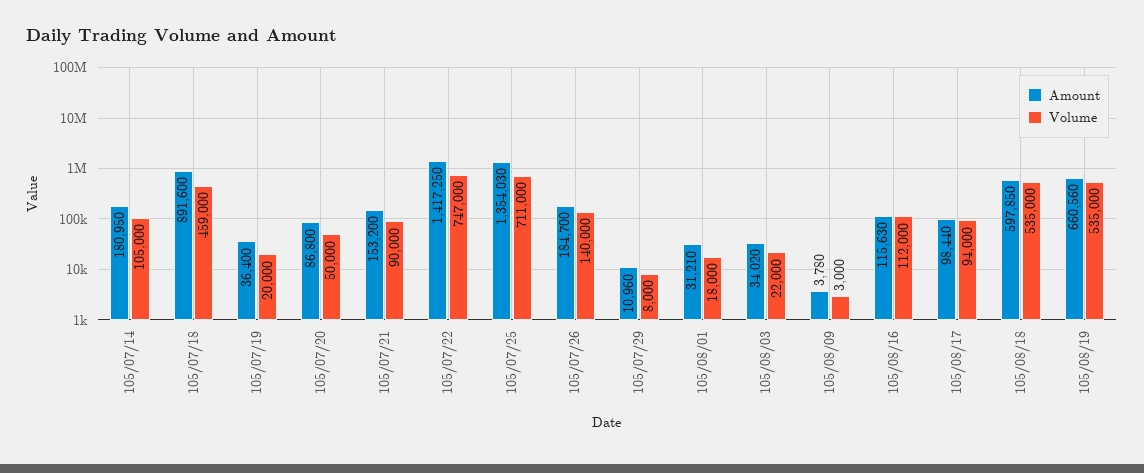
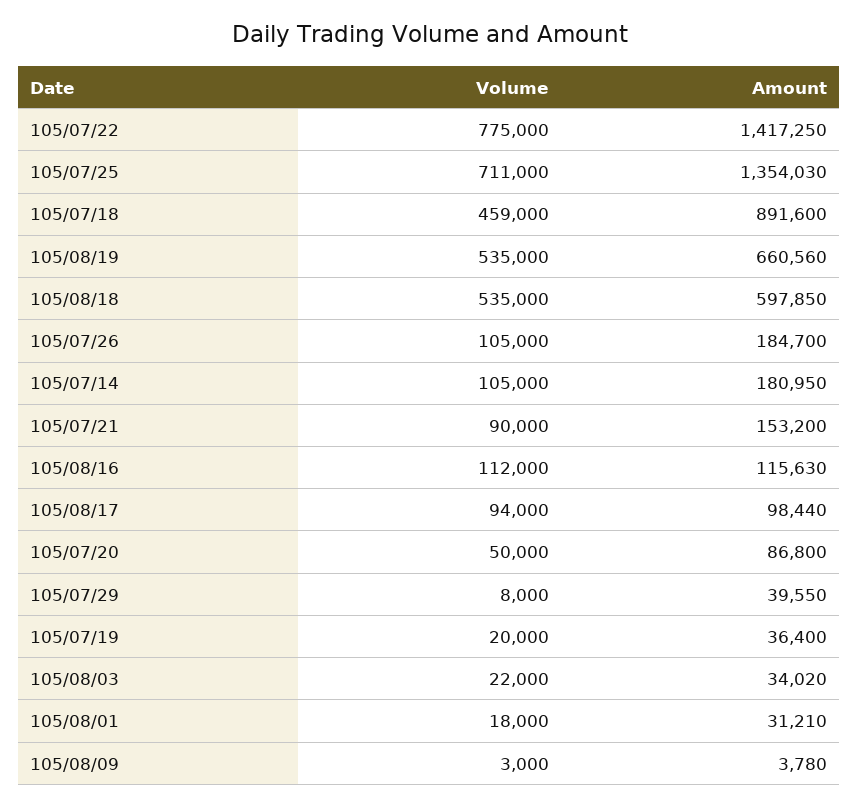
  {
    "Amount": {
      "105/07/14": 180950,
      "105/07/18": 891600,
      "105/07/19": 36400,
      "105/07/20": 86800,
      "105/07/21": 153200,
      "105/07/22": 1417250,
      "105/07/25": 1354030,
      "105/07/26": 184700,
-     "105/07/29": 10960,
+     "105/07/29": 39550,
      "105/08/01": 31210,
      "105/08/03": 34020,
      "105/08/09": 3780,
      "105/08/16": 115630,
      "105/08/17": 98440,
      "105/08/18": 597850,
      "105/08/19": 660560
    },
    "Volume": {
      "105/07/14": 105000,
      "105/07/18": 459000,
      "105/07/19": 20000,
      "105/07/20": 50000,
      "105/07/21": 90000,
-     "105/07/22": 747000,
+     "105/07/22": 775000,
      "105/07/25": 711000,
-     "105/07/26": 140000,
+     "105/07/26": 105000,
      "105/07/29": 8000,
      "105/08/01": 18000,
      "105/08/03": 22000,
      "105/08/09": 3000,
      "105/08/16": 112000,
      "105/08/17": 94000,
      "105/08/18": 535000,
      "105/08/19": 535000
    }
  }

